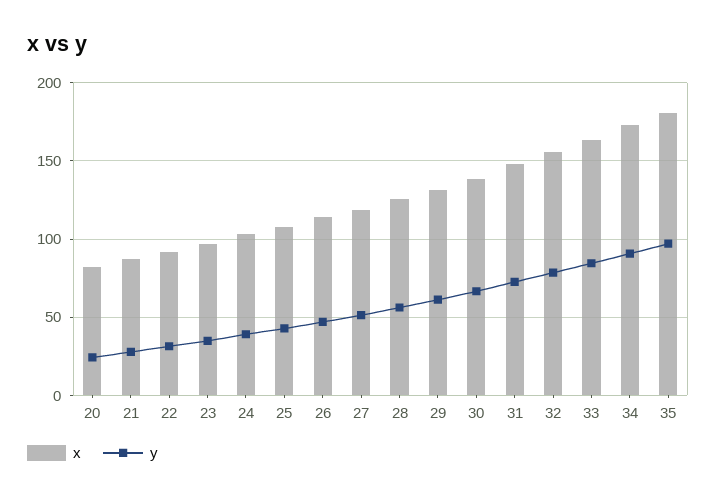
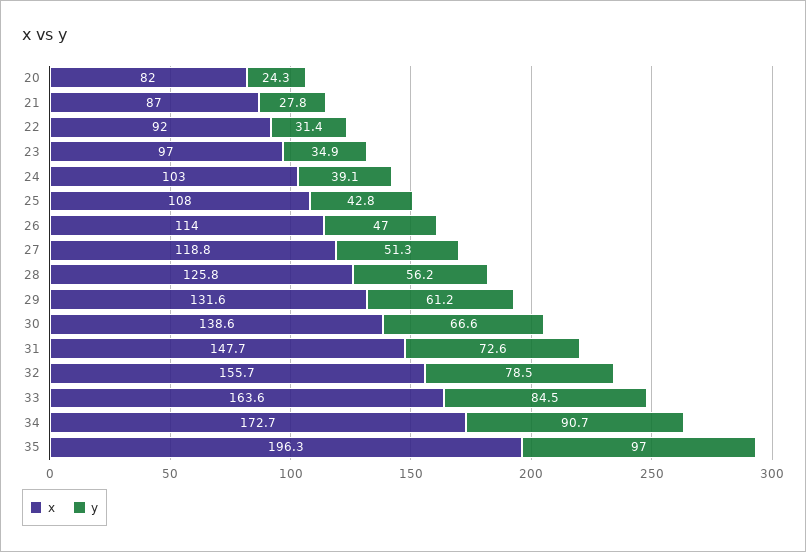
  {
    "x": {
      "20": 82,
      "21": 87,
      "22": 92,
      "23": 97,
      "24": 103,
      "25": 108,
      "26": 114,
      "27": 118.8,
      "28": 125.8,
      "29": 131.6,
      "30": 138.6,
      "31": 147.7,
      "32": 155.7,
      "33": 163.6,
      "34": 172.7,
-     "35": 180
+     "35": 196.3
    },
    "y": {
      "20": 24.3,
      "21": 27.8,
      "22": 31.4,
      "23": 34.9,
      "24": 39.1,
      "25": 42.8,
      "26": 47,
      "27": 51.3,
      "28": 56.2,
      "29": 61.2,
      "30": 66.6,
      "31": 72.6,
      "32": 78.5,
      "33": 84.5,
      "34": 90.7,
      "35": 97
    }
  }

